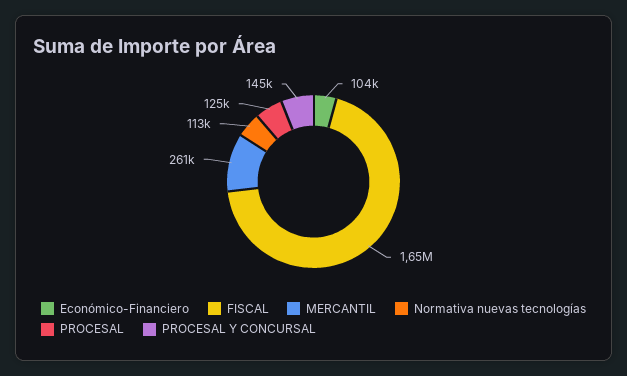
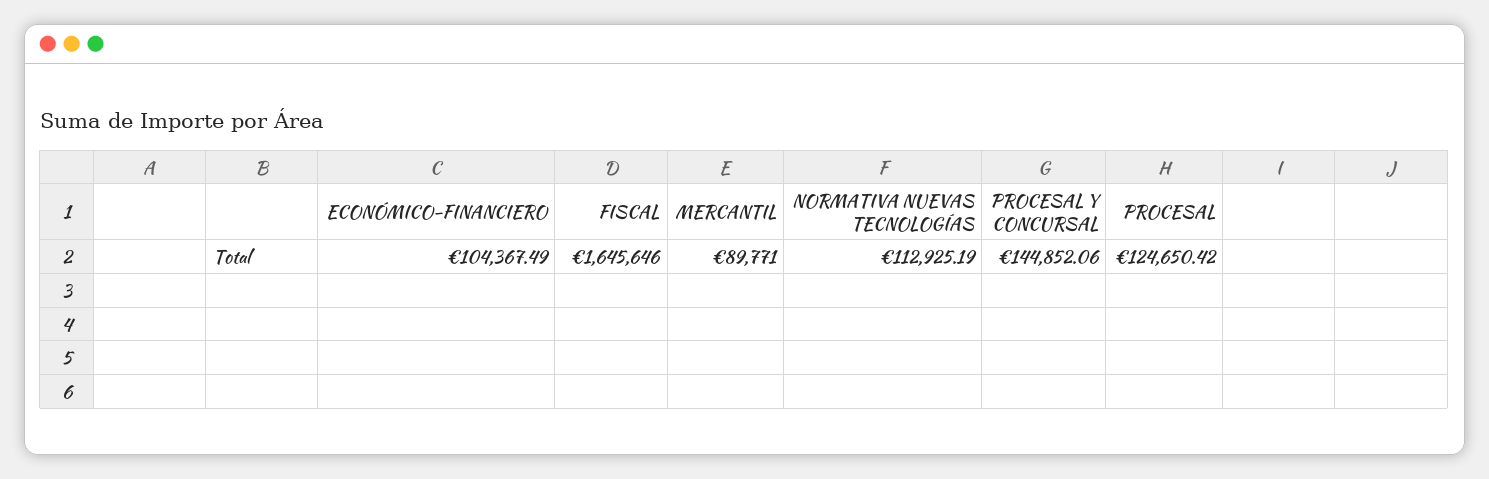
  {
    "Económico-Financiero": 104367.49,
    "FISCAL": 1645646,
-   "MERCANTIL": 261000,
+   "MERCANTIL": 89771,
    "Normativa nuevas tecnologías": 112925.19,
    "PROCESAL": 124650.42,
    "PROCESAL Y CONCURSAL": 144852.06
  }

